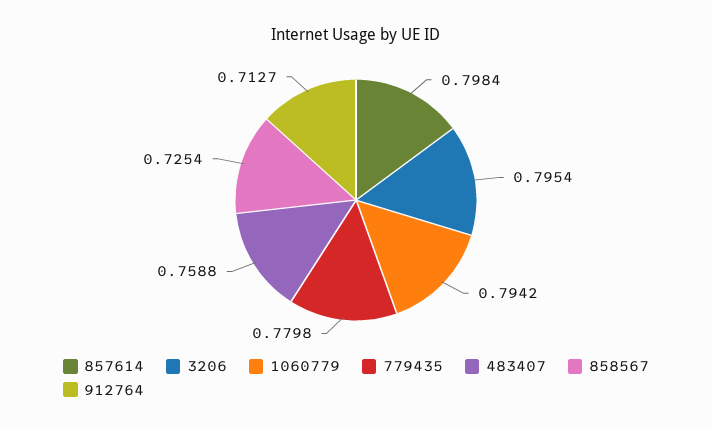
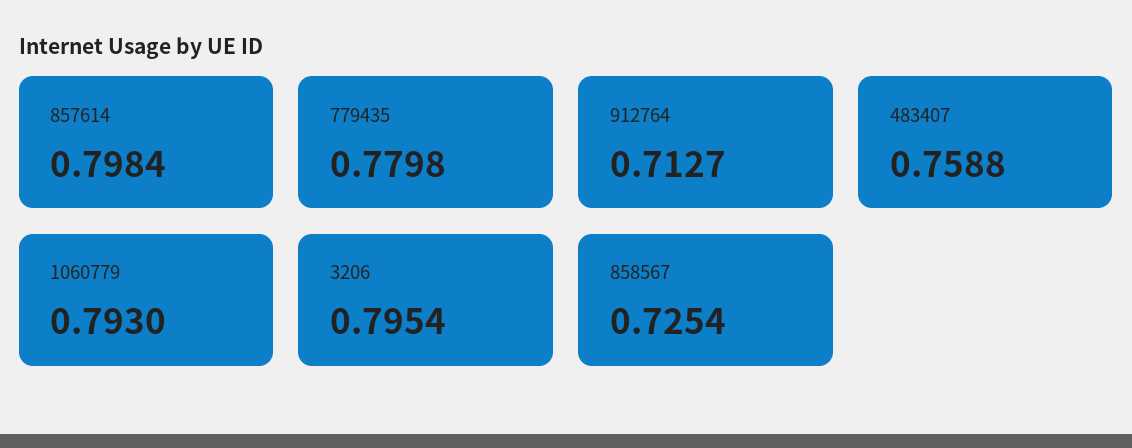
  {
    "857614": 0.7984,
    "3206": 0.7954,
-   "1060779": 0.7942,
+   "1060779": 0.793,
    "779435": 0.7798,
    "483407": 0.7588,
    "858567": 0.7254,
    "912764": 0.7127
  }

